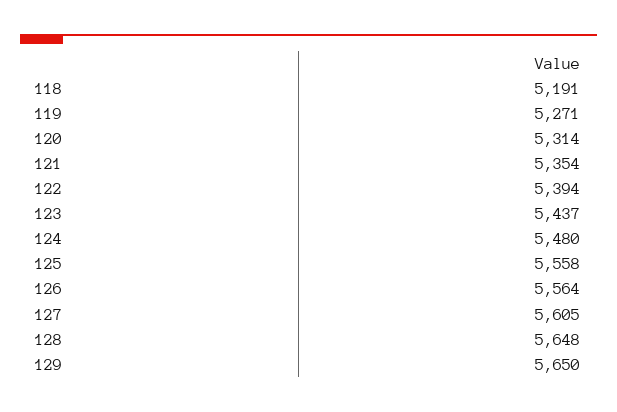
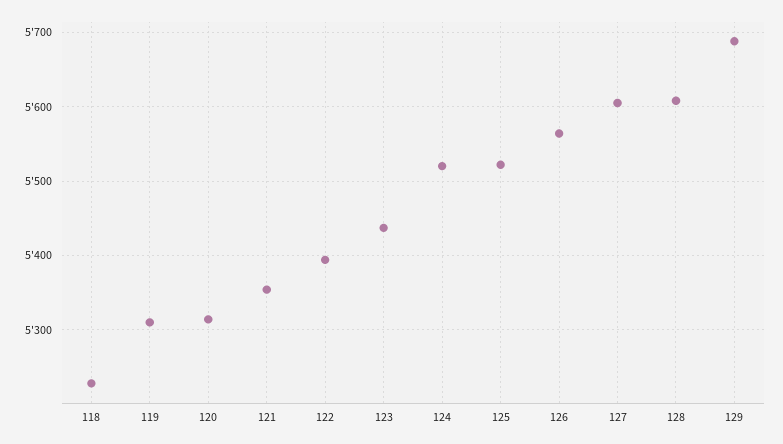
  {
-   "118": 5191,
+   "118": 5230,
-   "119": 5271,
+   "119": 5310,
    "120": 5314,
    "121": 5354,
    "122": 5394,
    "123": 5437,
-   "124": 5480,
+   "124": 5520,
-   "125": 5558,
+   "125": 5520,
    "126": 5564,
    "127": 5605,
-   "128": 5648,
+   "128": 5610,
-   "129": 5650
+   "129": 5690
  }

